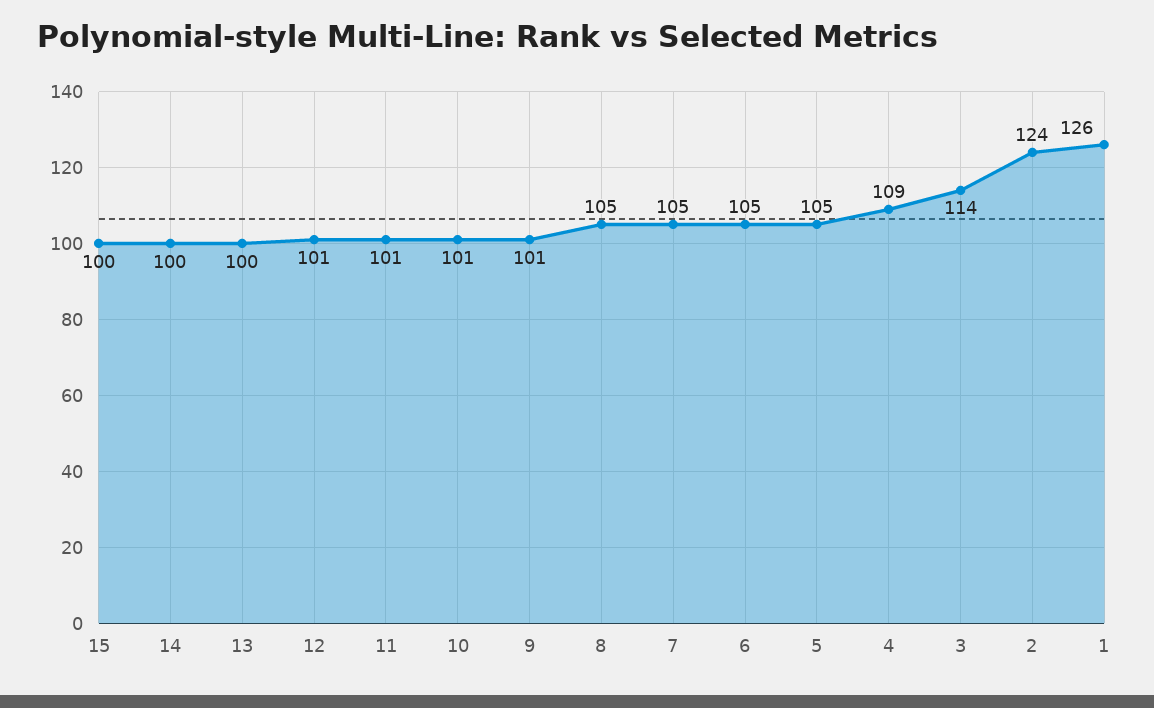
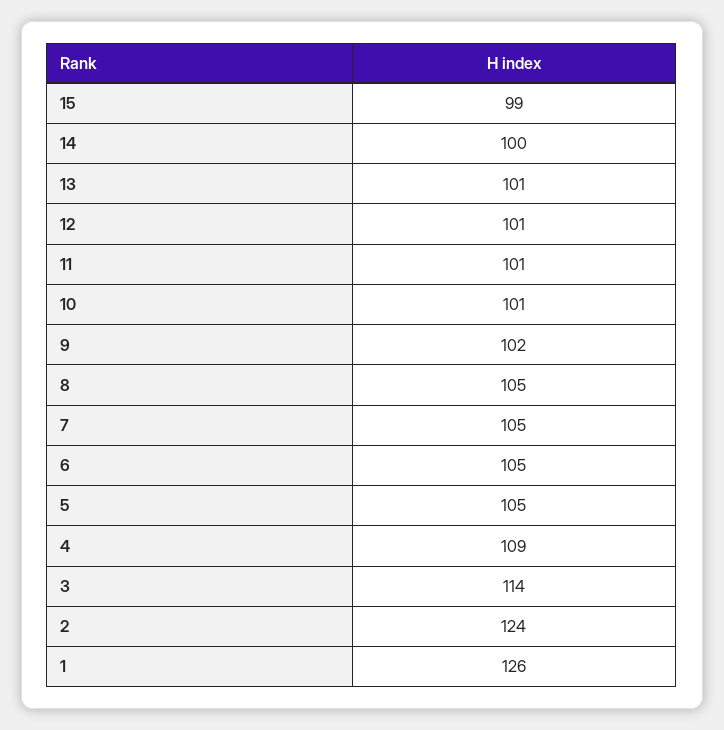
  {
-   "15": 100,
+   "15": 99,
    "14": 100,
-   "13": 100,
+   "13": 101,
    "12": 101,
    "11": 101,
    "10": 101,
-   "9": 101,
+   "9": 102,
    "8": 105,
    "7": 105,
    "6": 105,
    "5": 105,
    "4": 109,
    "3": 114,
    "2": 124,
    "1": 126
  }

